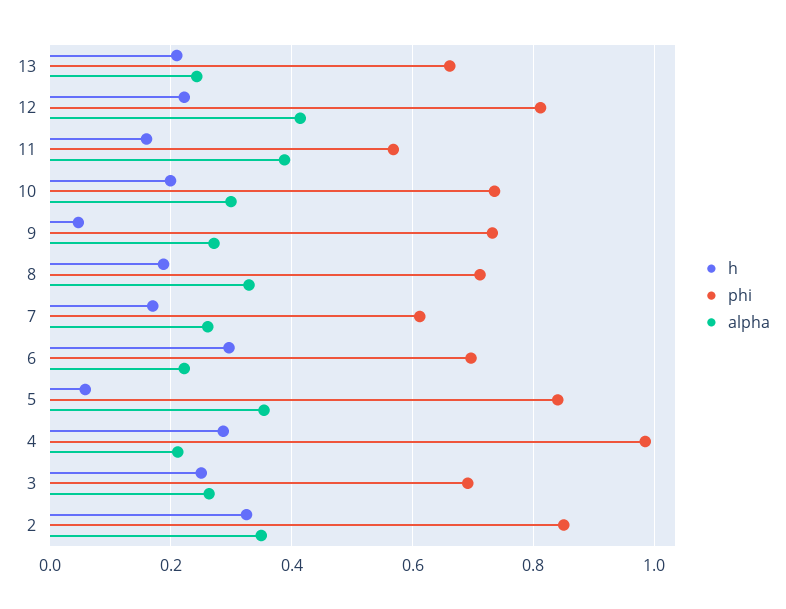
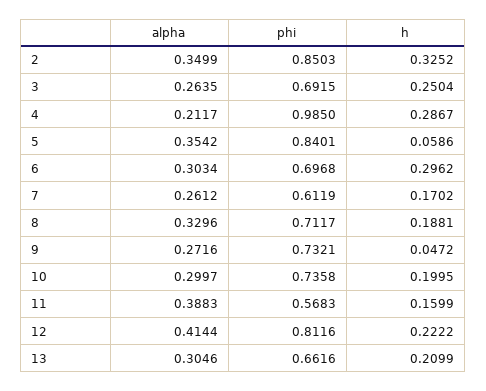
  {
    "h": {
      "13": 0.2099,
      "12": 0.2222,
      "11": 0.1599,
      "10": 0.1995,
      "9": 0.0472,
      "8": 0.1881,
      "7": 0.1702,
      "6": 0.2962,
      "5": 0.0586,
      "4": 0.2867,
      "3": 0.2504,
      "2": 0.3252
    },
    "phi": {
      "13": 0.6616,
      "12": 0.8116,
      "11": 0.5683,
      "10": 0.7358,
      "9": 0.7321,
      "8": 0.7117,
      "7": 0.6119,
      "6": 0.6968,
      "5": 0.8401,
      "4": 0.985,
      "3": 0.6915,
      "2": 0.8503
    },
    "alpha": {
-     "13": 0.24,
+     "13": 0.3046,
      "12": 0.4144,
      "11": 0.3883,
      "10": 0.2997,
      "9": 0.2716,
      "8": 0.3296,
      "7": 0.2612,
-     "6": 0.22,
+     "6": 0.3034,
      "5": 0.3542,
      "4": 0.2117,
      "3": 0.2635,
      "2": 0.3499
    }
  }

